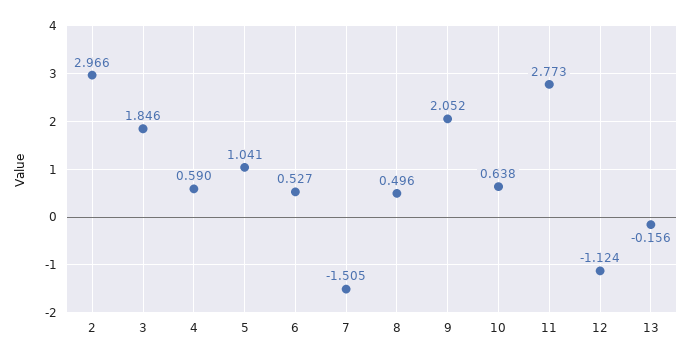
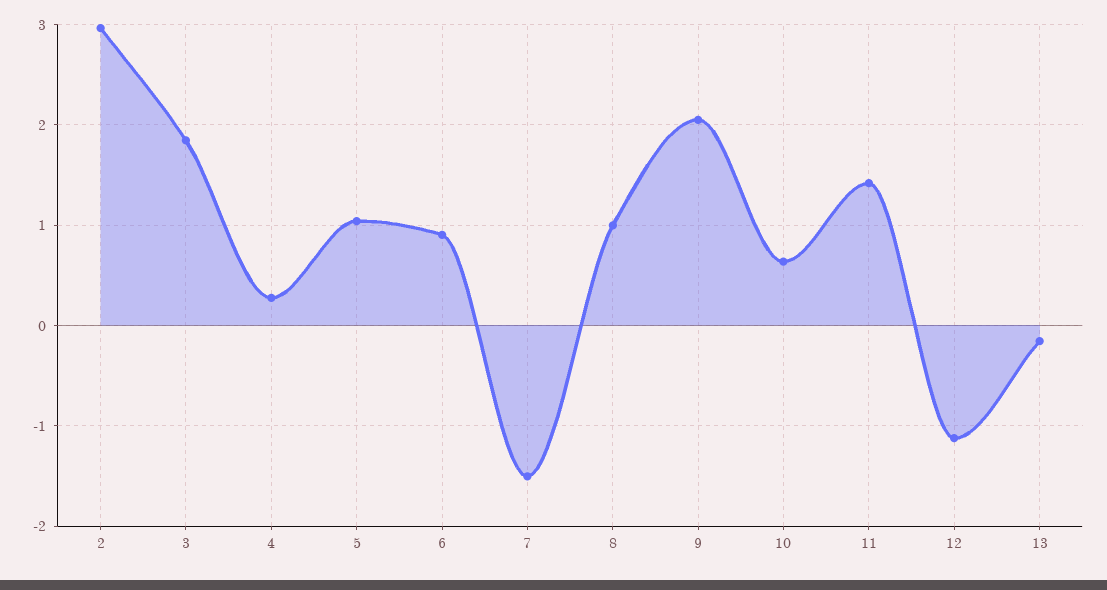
  {
    "2": 2.966,
    "3": 1.846,
-   "4": 0.59,
+   "4": 0.3,
    "5": 1.041,
-   "6": 0.527,
+   "6": 0.9,
    "7": -1.505,
-   "8": 0.496,
+   "8": 1,
    "9": 2.052,
    "10": 0.638,
-   "11": 2.773,
+   "11": 1.4,
    "12": -1.124,
    "13": -0.156
  }

